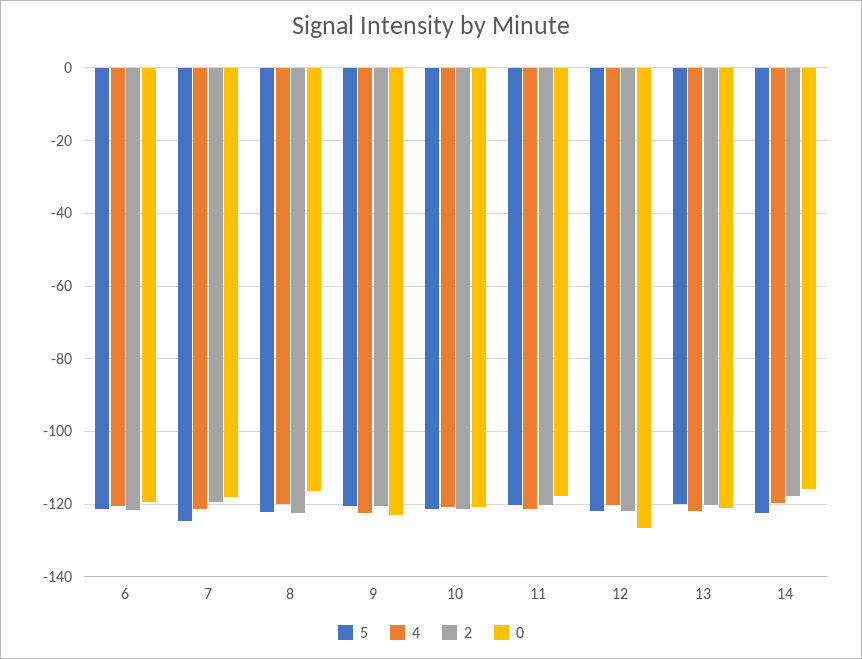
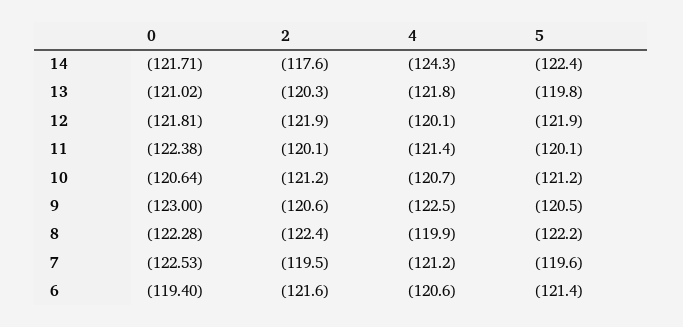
  {
    "5": {
      "6": -121.4,
-     "7": -124,
+     "7": -119.6,
      "8": -122.2,
      "9": -120.5,
      "10": -121.2,
      "11": -120.1,
      "12": -121.9,
      "13": -119.8,
      "14": -122.4
    },
    "4": {
      "6": -120.6,
      "7": -121.2,
      "8": -119.9,
      "9": -122.5,
      "10": -120.7,
      "11": -121.4,
      "12": -120.1,
      "13": -121.8,
-     "14": -120
+     "14": -124.3
    },
    "2": {
      "6": -121.6,
      "7": -119.5,
      "8": -122.4,
      "9": -120.6,
      "10": -121.2,
      "11": -120.1,
      "12": -121.9,
      "13": -120.3,
      "14": -117.6
    },
    "0": {
      "6": -119.4,
-     "7": -118,
+     "7": -122.53,
-     "8": -116,
+     "8": -122.28,
      "9": -123,
      "10": -120.64,
-     "11": -118,
+     "11": -122.38,
-     "12": -126,
+     "12": -121.81,
      "13": -121.02,
-     "14": -116
+     "14": -121.71
    }
  }

